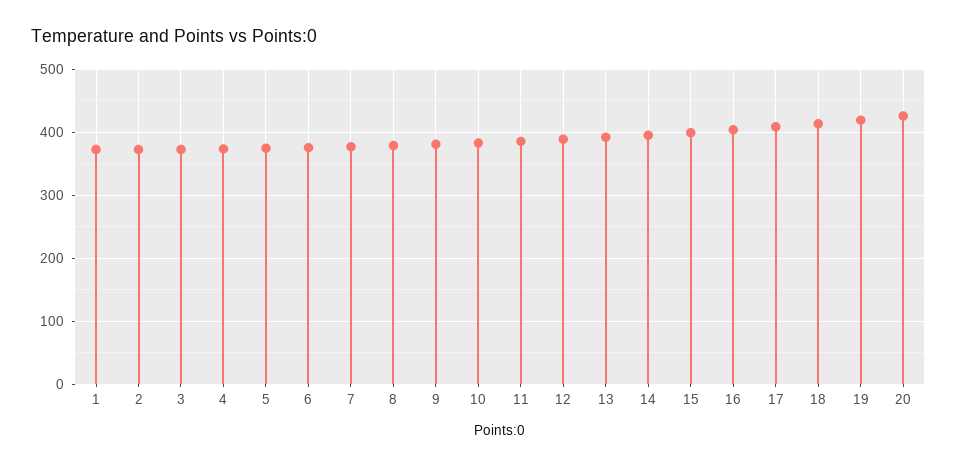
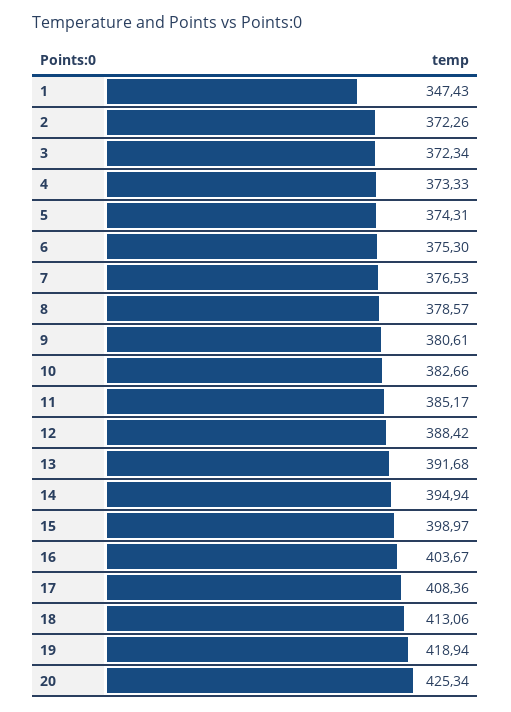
  {
-   "1": 370,
+   "1": 347.43,
    "2": 372.26,
    "3": 372.34,
    "4": 373.33,
    "5": 374.31,
    "6": 375.3,
    "7": 376.53,
    "8": 378.57,
    "9": 380.61,
    "10": 382.66,
    "11": 385.17,
    "12": 388.42,
    "13": 391.68,
    "14": 394.94,
    "15": 398.97,
    "16": 403.67,
    "17": 408.36,
    "18": 413.06,
    "19": 418.94,
    "20": 425.34
  }

